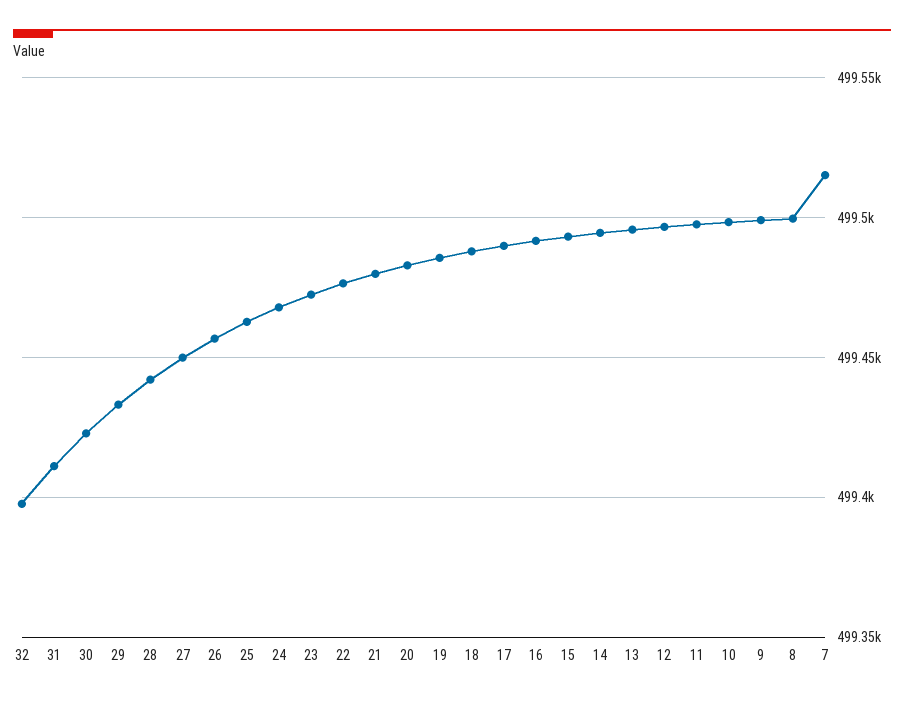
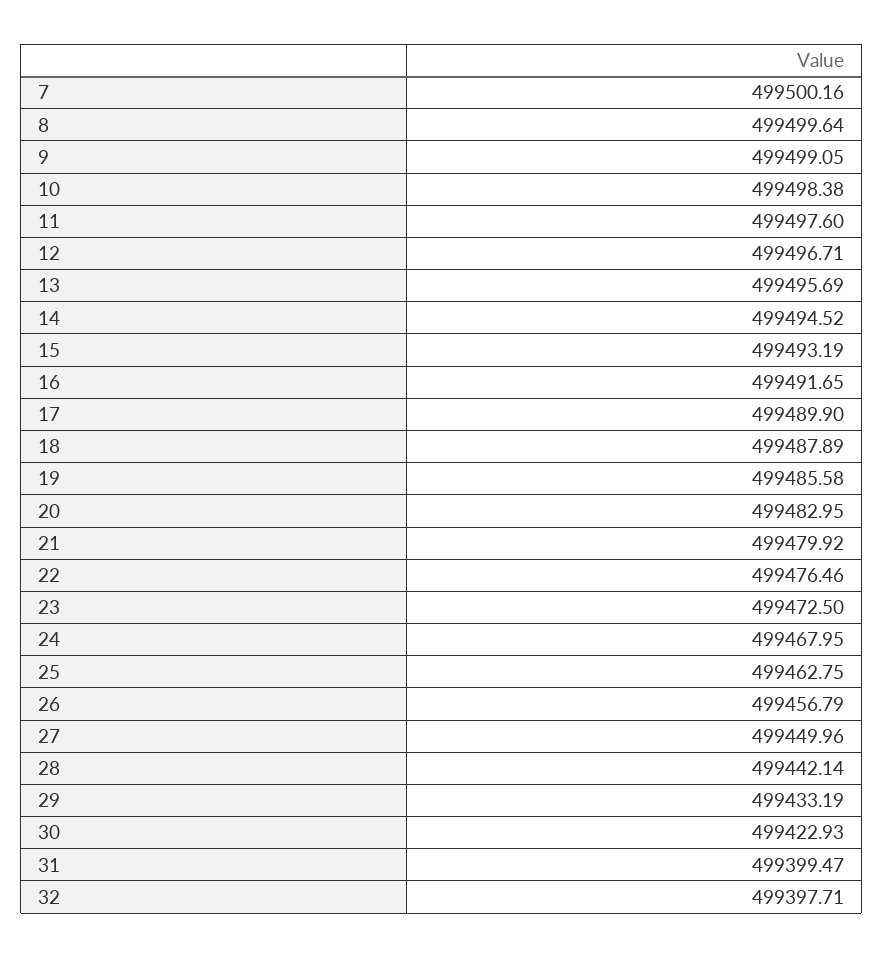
  {
    "32": 499397.71,
-   "31": 499410,
+   "31": 499399.47,
    "30": 499422.93,
    "29": 499433.19,
    "28": 499442.14,
    "27": 499449.96,
    "26": 499456.79,
    "25": 499462.75,
    "24": 499467.95,
    "23": 499472.5,
    "22": 499476.46,
    "21": 499479.92,
    "20": 499482.95,
    "19": 499485.58,
    "18": 499487.89,
    "17": 499489.9,
    "16": 499491.65,
    "15": 499493.19,
    "14": 499494.52,
    "13": 499495.69,
    "12": 499496.71,
    "11": 499497.6,
    "10": 499498.38,
    "9": 499499.05,
    "8": 499499.64,
-   "7": 499515
+   "7": 499500.16
  }

